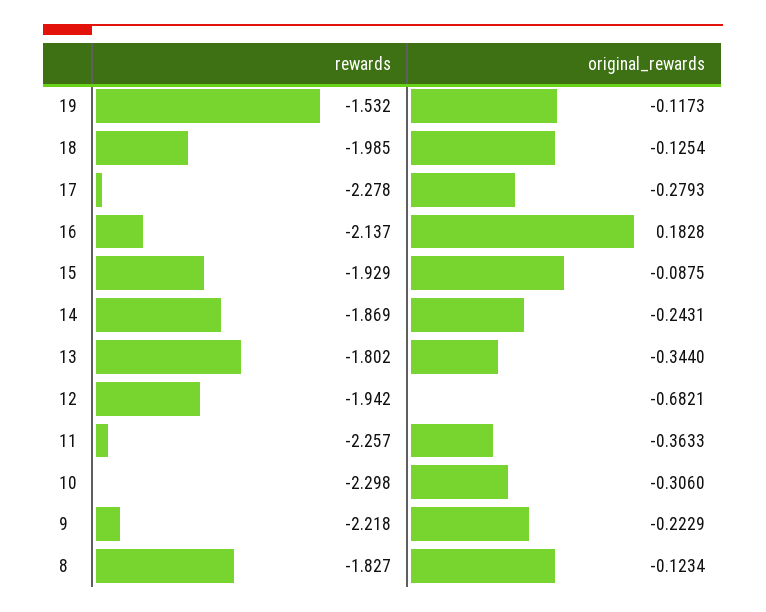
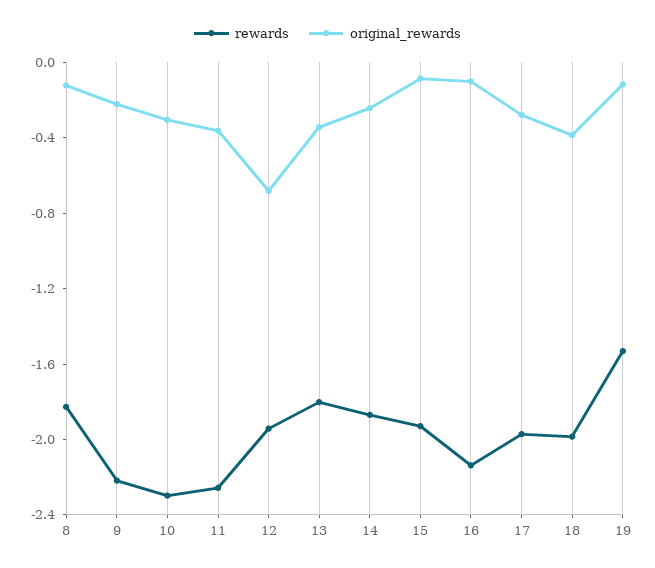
  {
    "rewards": {
      "19": -1.532,
      "18": -1.985,
-     "17": -2.278,
+     "17": -2,
      "16": -2.137,
      "15": -1.929,
      "14": -1.869,
      "13": -1.802,
      "12": -1.942,
      "11": -2.257,
      "10": -2.298,
      "9": -2.218,
      "8": -1.827
    },
    "original_rewards": {
      "19": -0.1173,
-     "18": -0.1254,
+     "18": -0.4,
      "17": -0.2793,
-     "16": 0.1828,
+     "16": -0.1,
      "15": -0.0875,
      "14": -0.2431,
      "13": -0.344,
      "12": -0.6821,
      "11": -0.3633,
      "10": -0.306,
      "9": -0.2229,
      "8": -0.1234
    }
  }

